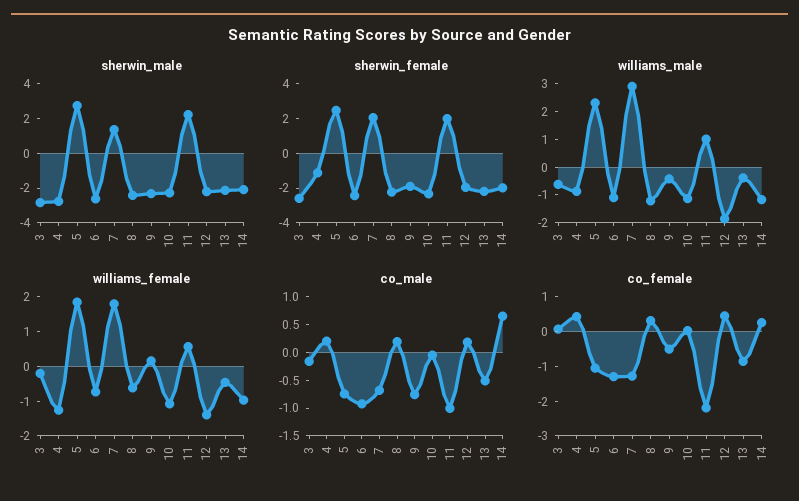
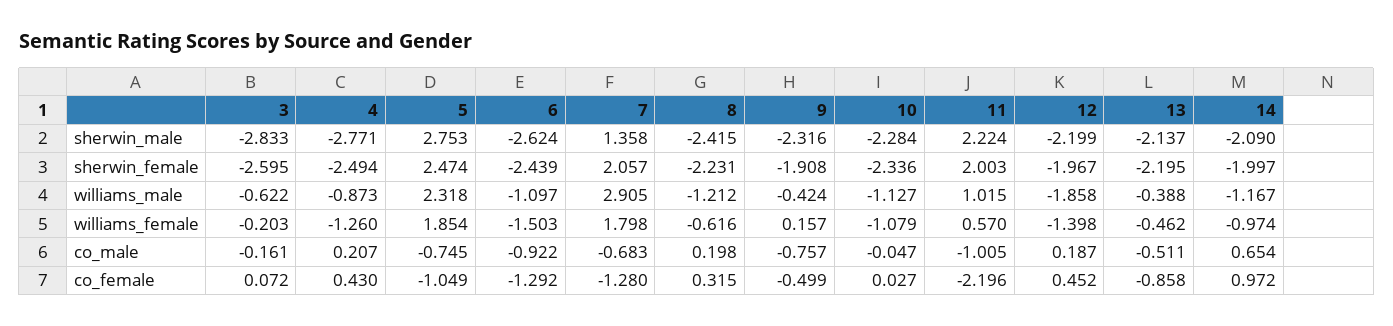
  {
    "sherwin_male": {
      "3": -2.833,
      "4": -2.771,
      "5": 2.753,
      "6": -2.624,
      "7": 1.358,
      "8": -2.415,
      "9": -2.316,
      "10": -2.284,
      "11": 2.224,
      "12": -2.199,
      "13": -2.137,
      "14": -2.09
    },
    "sherwin_female": {
      "3": -2.595,
-     "4": -1,
+     "4": -2.494,
      "5": 2.474,
      "6": -2.439,
      "7": 2.057,
      "8": -2.231,
      "9": -1.908,
      "10": -2.336,
      "11": 2.003,
      "12": -1.967,
      "13": -2.195,
      "14": -1.997
    },
    "williams_male": {
      "3": -0.622,
      "4": -0.873,
      "5": 2.318,
      "6": -1.097,
      "7": 2.905,
      "8": -1.212,
      "9": -0.424,
      "10": -1.127,
      "11": 1.015,
      "12": -1.858,
      "13": -0.388,
      "14": -1.167
    },
    "williams_female": {
      "3": -0.203,
      "4": -1.26,
      "5": 1.854,
-     "6": -0.75,
+     "6": -1.503,
      "7": 1.798,
      "8": -0.616,
      "9": 0.157,
      "10": -1.079,
      "11": 0.57,
      "12": -1.398,
      "13": -0.462,
      "14": -0.974
    },
    "co_male": {
      "3": -0.161,
      "4": 0.207,
      "5": -0.745,
      "6": -0.922,
      "7": -0.683,
      "8": 0.198,
      "9": -0.757,
      "10": -0.047,
      "11": -1.005,
      "12": 0.187,
      "13": -0.511,
      "14": 0.654
    },
    "co_female": {
      "3": 0.072,
      "4": 0.43,
      "5": -1.049,
      "6": -1.292,
      "7": -1.28,
      "8": 0.315,
      "9": -0.499,
      "10": 0.027,
      "11": -2.196,
      "12": 0.452,
      "13": -0.858,
-     "14": 0.25
+     "14": 0.972
    }
  }

